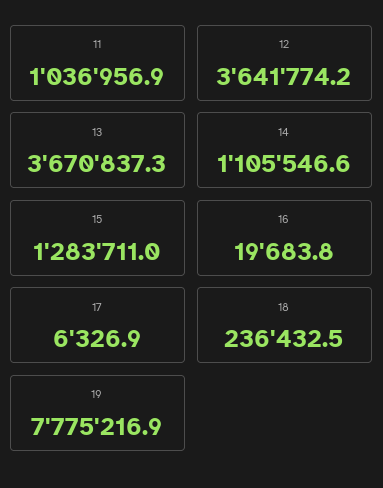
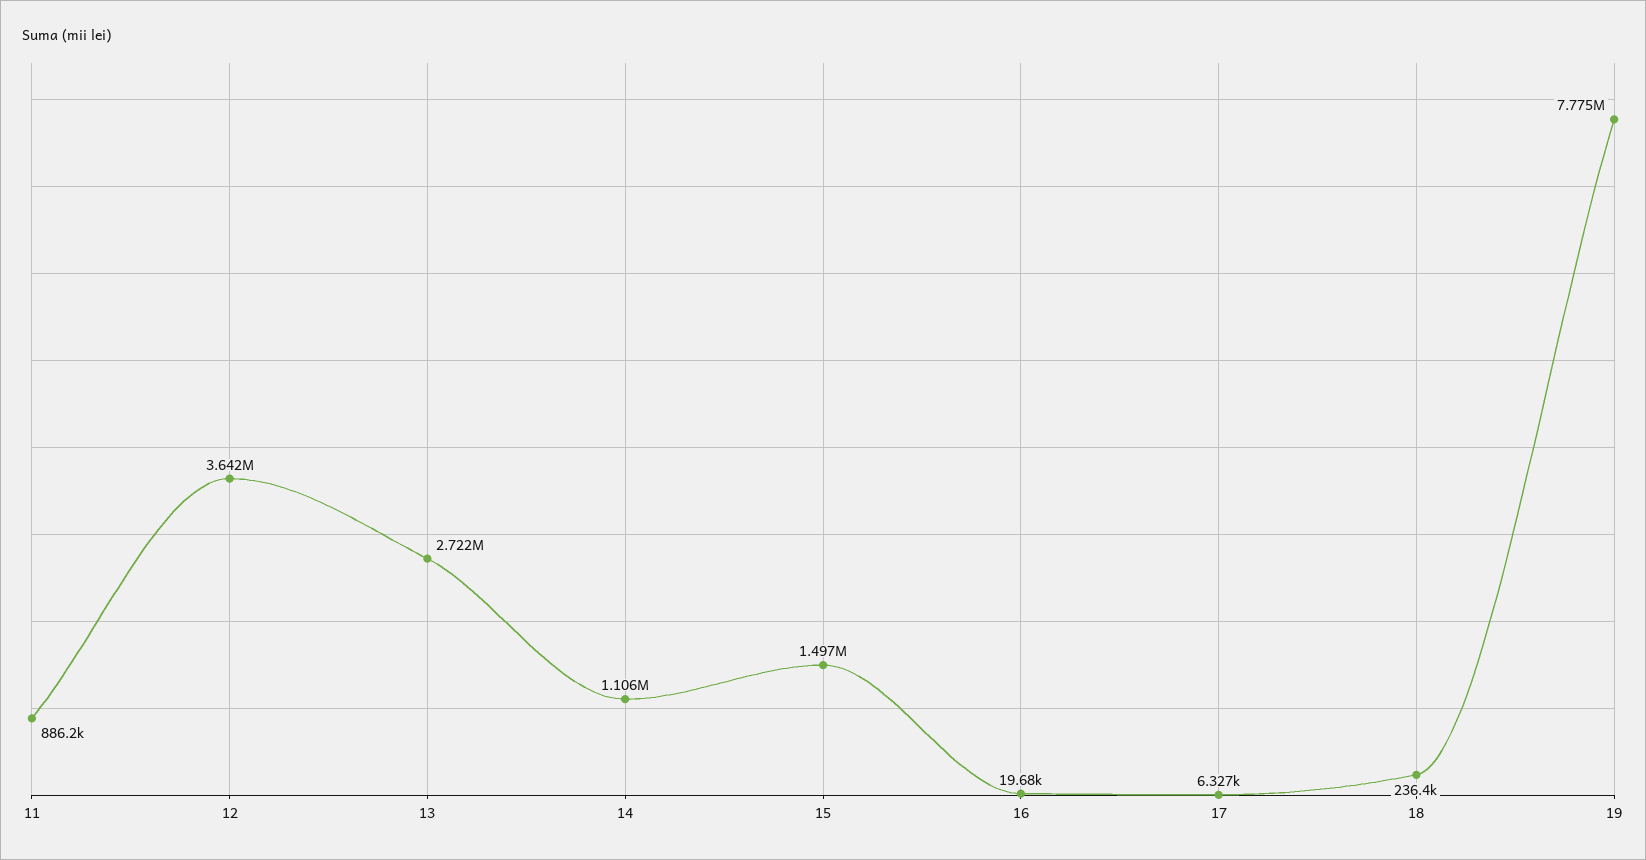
  {
-   "11": 1036956.9,
+   "11": 886200,
    "12": 3641774.2,
-   "13": 3670837.3,
+   "13": 2722000,
    "14": 1105546.6,
-   "15": 1283711,
+   "15": 1497000,
    "16": 19683.8,
    "17": 6326.9,
    "18": 236432.5,
    "19": 7775216.9
  }

